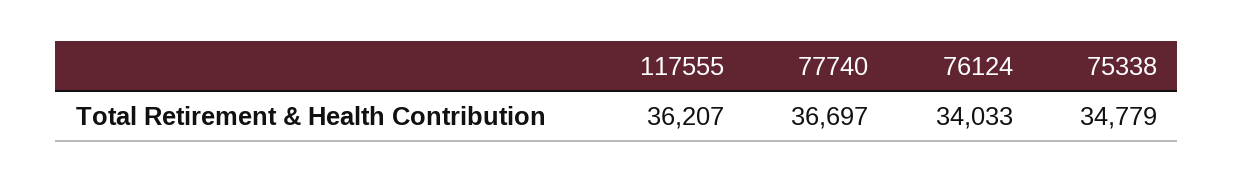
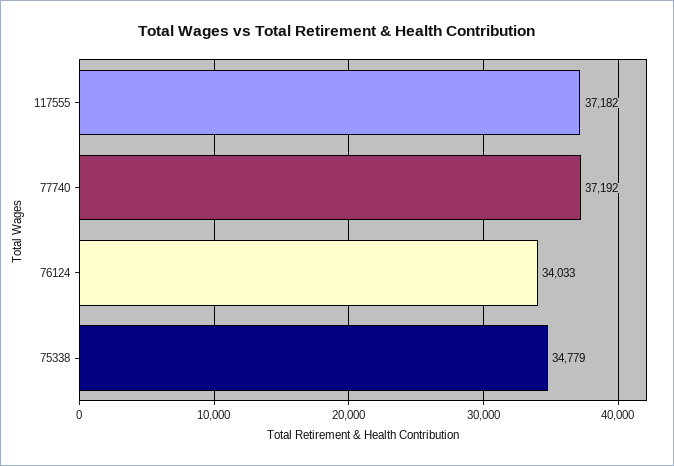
  {
-   "117555": 36207,
+   "117555": 37182,
-   "77740": 36697,
+   "77740": 37192,
    "76124": 34033,
    "75338": 34779
  }

